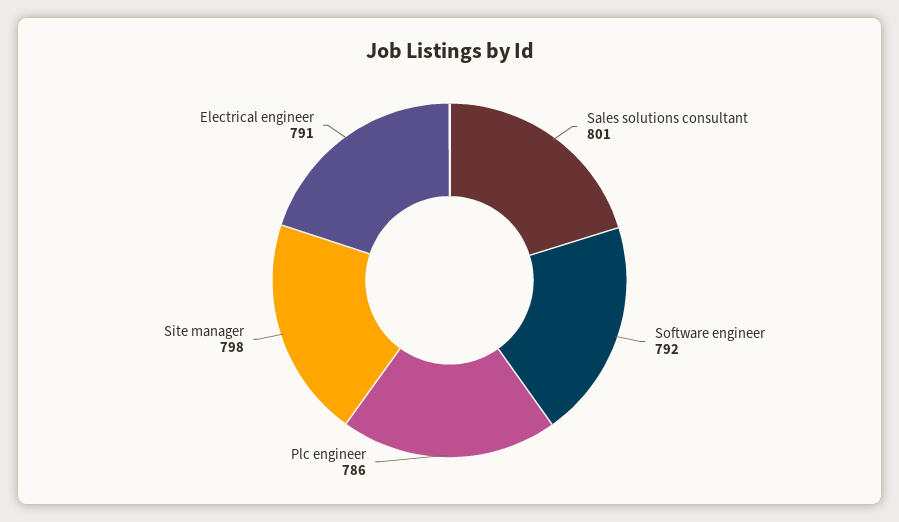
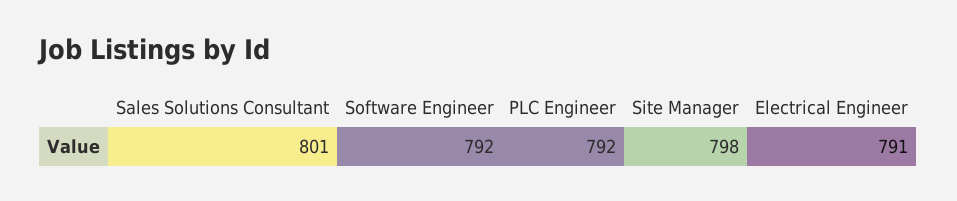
  {
    "Sales solutions consultant": 801,
    "Software engineer": 792,
-   "Plc engineer": 786,
+   "Plc engineer": 792,
    "Site manager": 798,
    "Electrical engineer": 791
  }

